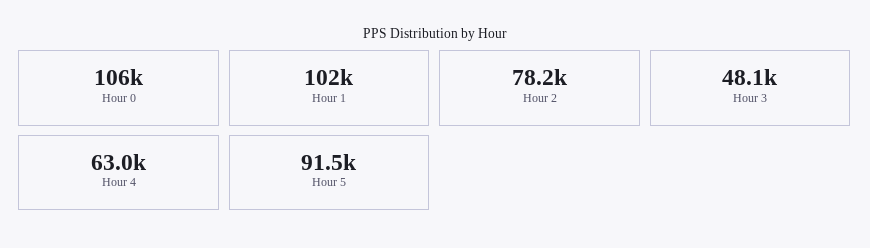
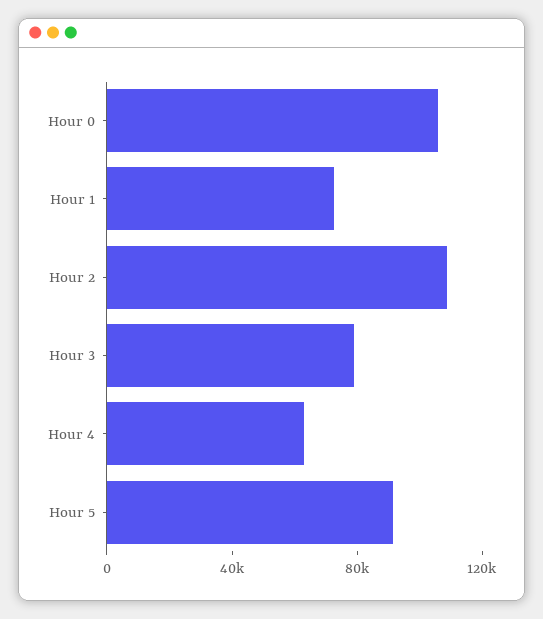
  {
    "Hour 0": 106000,
-   "Hour 1": 102000,
+   "Hour 1": 70000,
-   "Hour 2": 78200,
+   "Hour 2": 110000,
-   "Hour 3": 48100,
+   "Hour 3": 80000,
    "Hour 4": 63000,
    "Hour 5": 91500
  }

